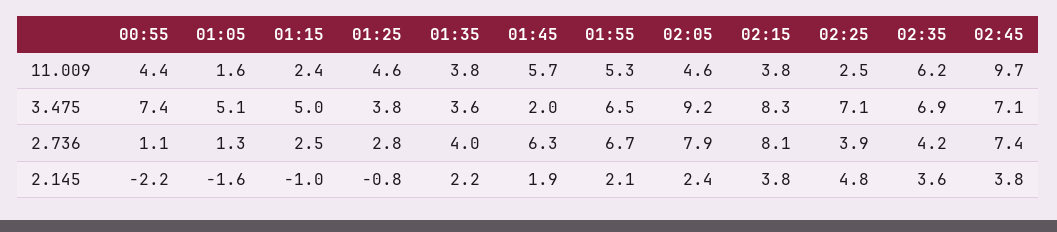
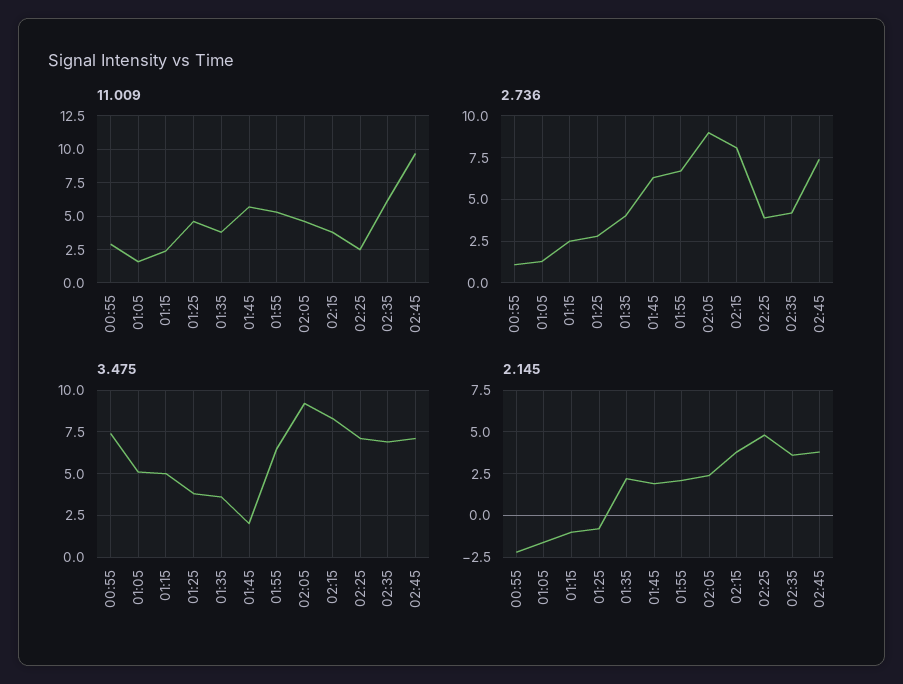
  {
    "11.009": {
-     "00:55": 4.4,
+     "00:55": 3,
      "01:05": 1.6,
      "01:15": 2.4,
      "01:25": 4.6,
      "01:35": 3.8,
      "01:45": 5.7,
      "01:55": 5.3,
      "02:05": 4.6,
      "02:15": 3.8,
      "02:25": 2.5,
      "02:35": 6.2,
      "02:45": 9.7
    },
    "3.475": {
      "00:55": 7.4,
      "01:05": 5.1,
      "01:15": 5,
      "01:25": 3.8,
      "01:35": 3.6,
      "01:45": 2,
      "01:55": 6.5,
      "02:05": 9.2,
      "02:15": 8.3,
      "02:25": 7.1,
      "02:35": 6.9,
      "02:45": 7.1
    },
    "2.736": {
      "00:55": 1.1,
      "01:05": 1.3,
      "01:15": 2.5,
      "01:25": 2.8,
      "01:35": 4,
      "01:45": 6.3,
      "01:55": 6.7,
-     "02:05": 7.9,
+     "02:05": 9,
      "02:15": 8.1,
      "02:25": 3.9,
      "02:35": 4.2,
      "02:45": 7.4
    },
    "2.145": {
      "00:55": -2.2,
      "01:05": -1.6,
      "01:15": -1,
      "01:25": -0.8,
      "01:35": 2.2,
      "01:45": 1.9,
      "01:55": 2.1,
      "02:05": 2.4,
      "02:15": 3.8,
      "02:25": 4.8,
      "02:35": 3.6,
      "02:45": 3.8
    }
  }

